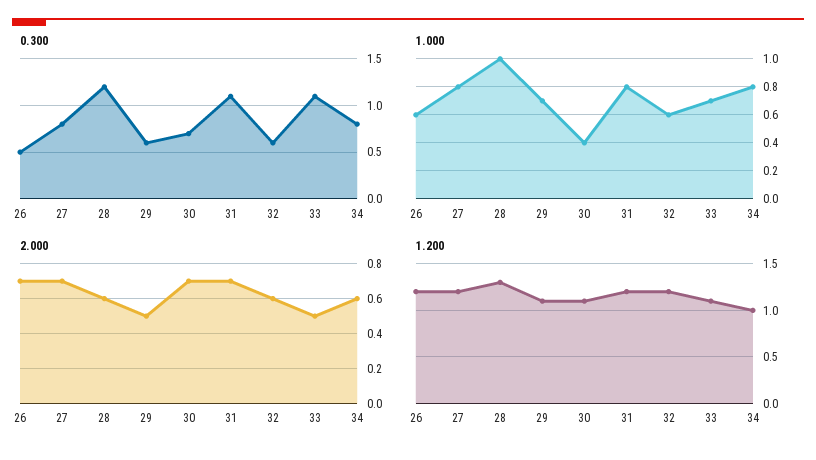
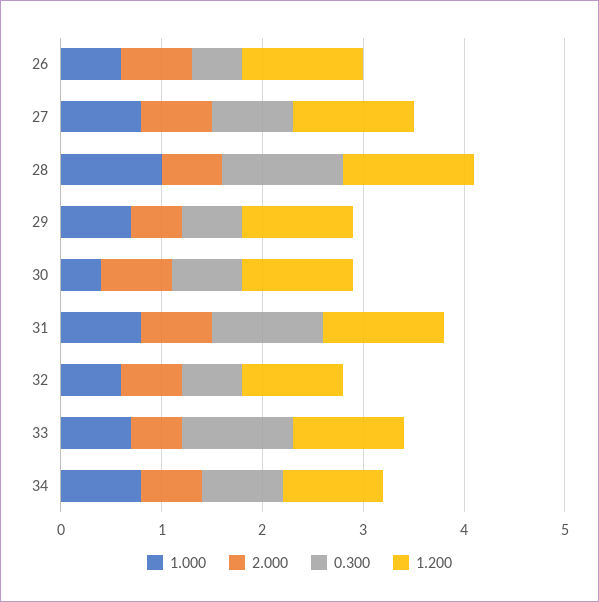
  {
    "0.300": {
      "26": 0.5,
      "27": 0.8,
      "28": 1.2,
      "29": 0.6,
      "30": 0.7,
      "31": 1.1,
      "32": 0.6,
      "33": 1.1,
      "34": 0.8
    },
    "1.000": {
      "26": 0.6,
      "27": 0.8,
      "28": 1,
      "29": 0.7,
      "30": 0.4,
      "31": 0.8,
      "32": 0.6,
      "33": 0.7,
      "34": 0.8
    },
    "2.000": {
      "26": 0.7,
      "27": 0.7,
      "28": 0.6,
      "29": 0.5,
      "30": 0.7,
      "31": 0.7,
      "32": 0.6,
      "33": 0.5,
      "34": 0.6
    },
    "1.200": {
      "26": 1.2,
      "27": 1.2,
      "28": 1.3,
      "29": 1.1,
      "30": 1.1,
      "31": 1.2,
-     "32": 1.2,
+     "32": 1,
      "33": 1.1,
      "34": 1
    }
  }

